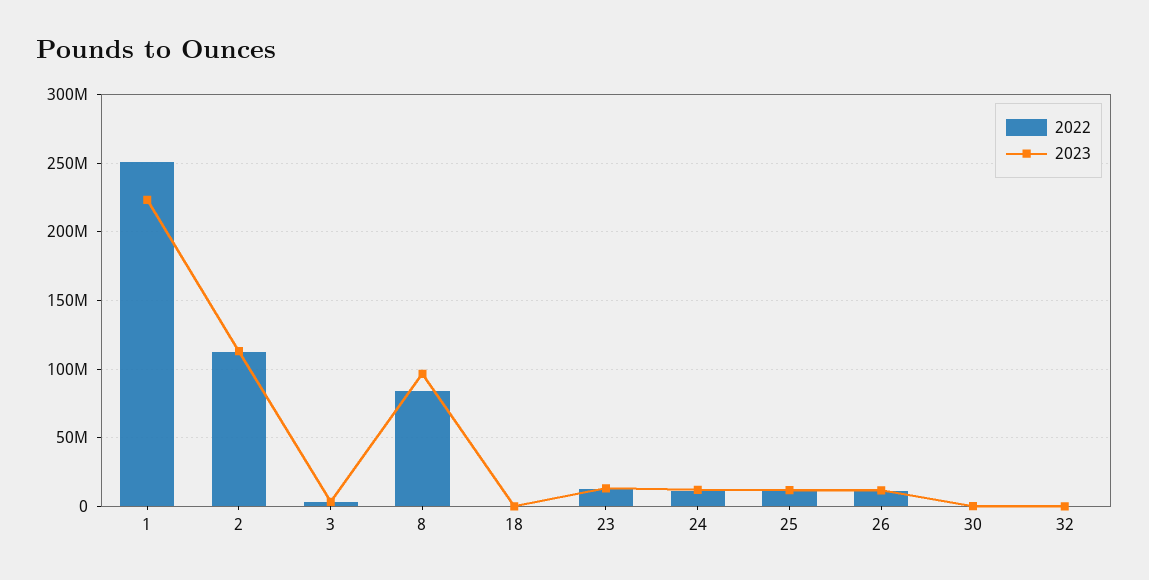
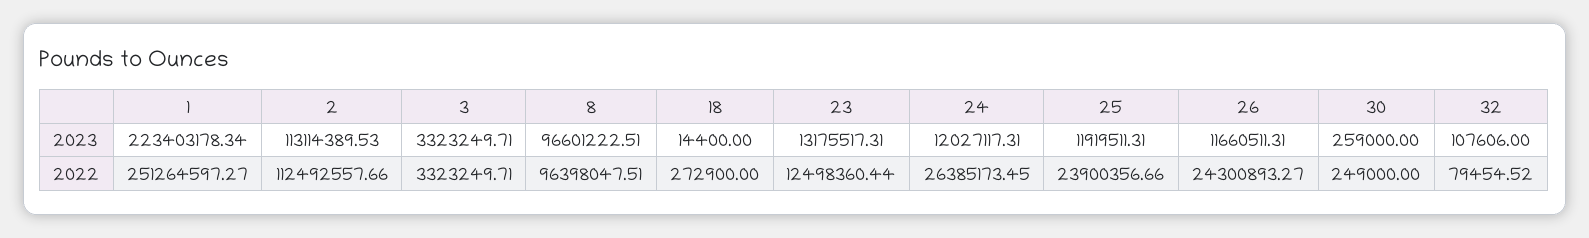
  {
    "2022": {
      "1": 251264597.27,
      "2": 112492557.66,
      "3": 3323249.71,
-     "8": 85000000,
+     "8": 96398047.51,
      "18": 272900,
      "23": 12498360.44,
-     "24": 10000000,
+     "24": 26385173.45,
-     "25": 10000000,
+     "25": 23900356.66,
-     "26": 10000000,
+     "26": 24300893.27,
      "30": 249000,
      "32": 79454.52
    },
    "2023": {
      "1": 223403178.34,
      "2": 113114389.53,
      "3": 3323249.71,
      "8": 96601222.51,
      "18": 14400,
      "23": 13175517.31,
      "24": 12027117.31,
      "25": 11919511.31,
      "26": 11660511.31,
      "30": 259000,
      "32": 107606
    }
  }

